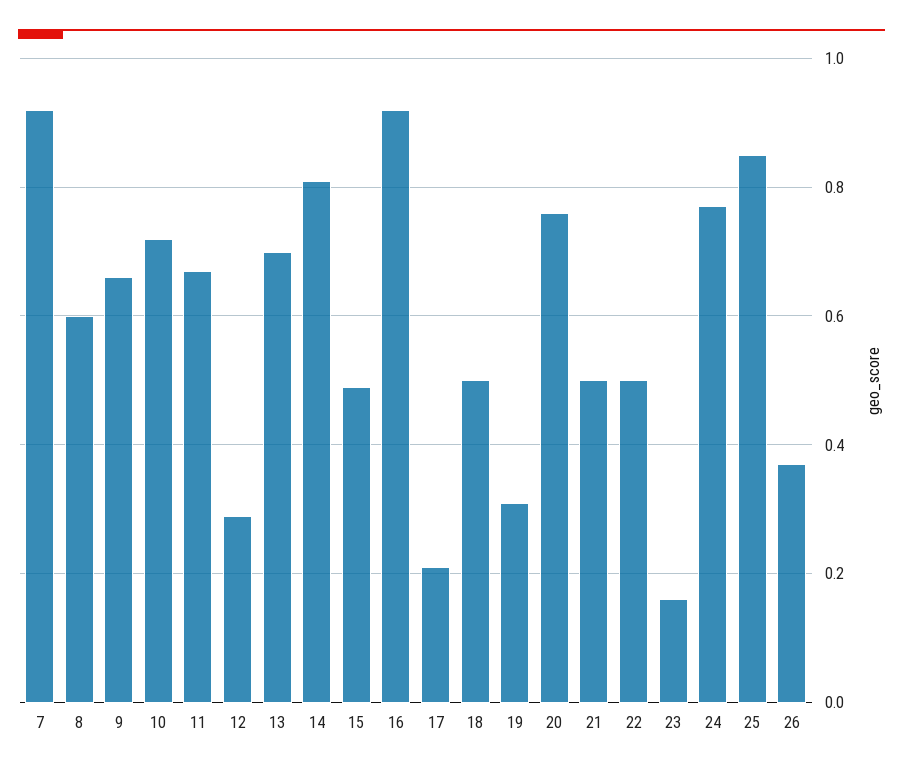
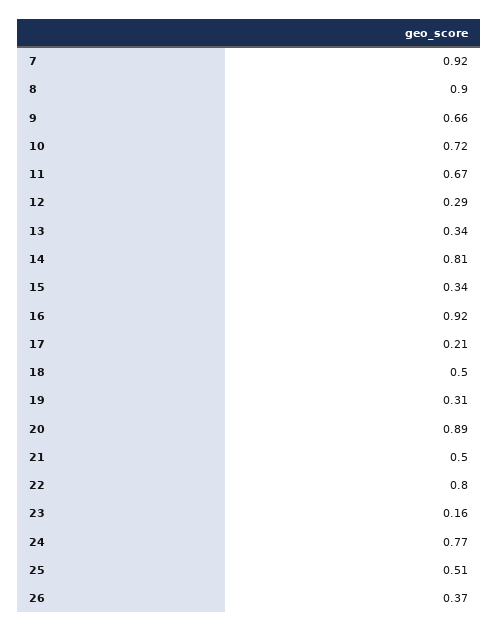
  {
    "7": 0.92,
-   "8": 0.6,
+   "8": 0.9,
    "9": 0.66,
    "10": 0.72,
    "11": 0.67,
    "12": 0.29,
-   "13": 0.7,
+   "13": 0.34,
    "14": 0.81,
-   "15": 0.5,
+   "15": 0.34,
    "16": 0.92,
    "17": 0.21,
    "18": 0.5,
    "19": 0.31,
-   "20": 0.75,
+   "20": 0.89,
    "21": 0.5,
-   "22": 0.5,
+   "22": 0.8,
    "23": 0.16,
    "24": 0.77,
-   "25": 0.85,
+   "25": 0.51,
    "26": 0.37
  }

